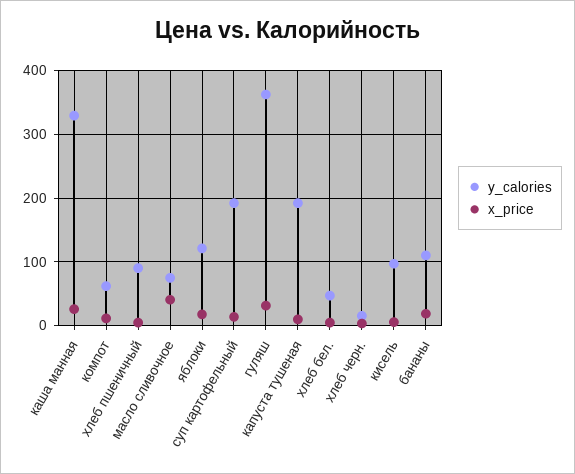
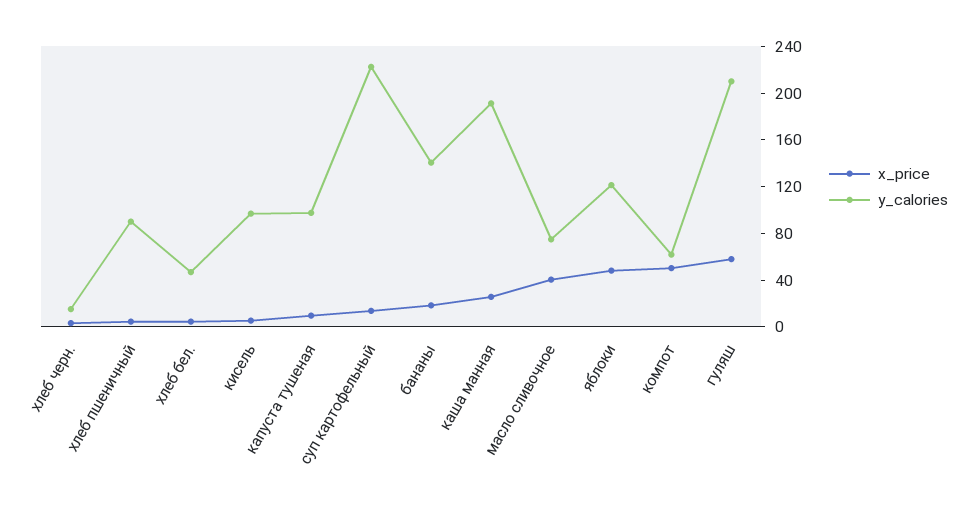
  {
    "y_calories": {
-     "каша манная": 330,
+     "каша манная": 190,
      "компот": 60,
      "хлеб пшеничный": 90,
      "масло сливочное": 80,
      "яблоки": 120,
-     "суп картофельный": 190,
+     "суп картофельный": 220,
-     "гуляш": 360,
+     "гуляш": 210,
-     "капуста тушеная": 190,
+     "капуста тушеная": 100,
      "хлеб бел.": 50,
      "хлеб черн.": 20,
      "кисель": 100,
-     "бананы": 110
+     "бананы": 140
    },
    "x_price": {
      "каша манная": 30,
-     "компот": 10,
+     "компот": 50,
      "хлеб пшеничный": 0,
      "масло сливочное": 40,
-     "яблоки": 20,
+     "яблоки": 50,
      "суп картофельный": 10,
-     "гуляш": 30,
+     "гуляш": 60,
      "капуста тушеная": 10,
      "хлеб бел.": 0,
      "хлеб черн.": 0,
      "кисель": 10,
      "бананы": 20
    }
  }

